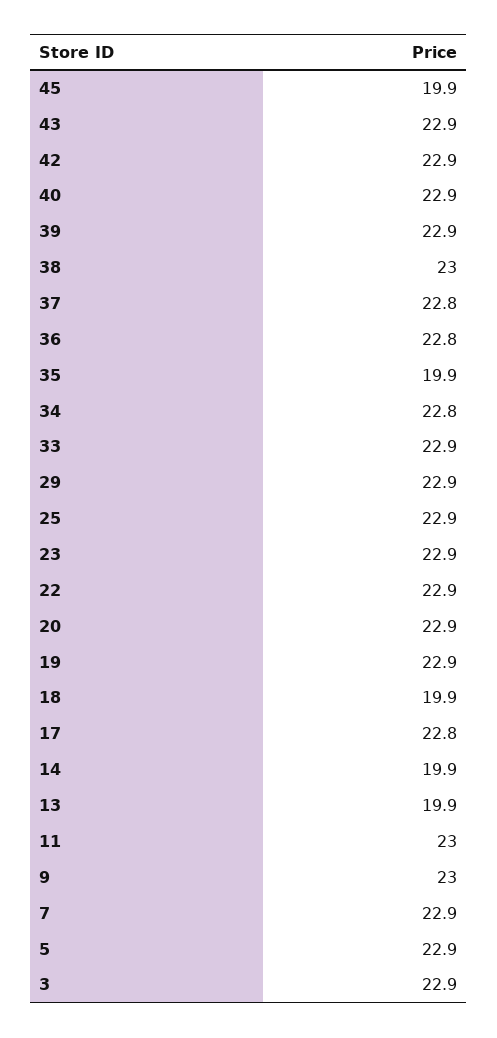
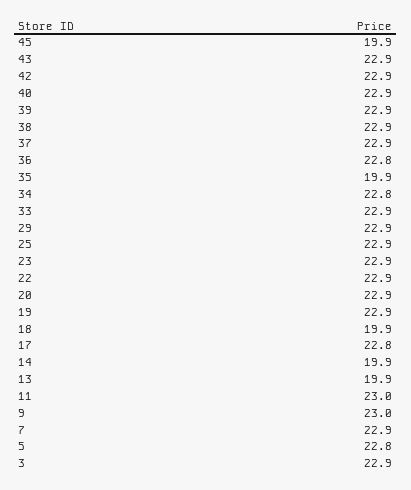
  {
    "45": 19.9,
    "43": 22.9,
    "42": 22.9,
    "40": 22.9,
    "39": 22.9,
-   "38": 23,
+   "38": 22.9,
-   "37": 22.8,
+   "37": 22.9,
    "36": 22.8,
    "35": 19.9,
    "34": 22.8,
    "33": 22.9,
    "29": 22.9,
    "25": 22.9,
    "23": 22.9,
    "22": 22.9,
    "20": 22.9,
    "19": 22.9,
    "18": 19.9,
    "17": 22.8,
    "14": 19.9,
    "13": 19.9,
    "11": 23,
    "9": 23,
    "7": 22.9,
-   "5": 22.9,
+   "5": 22.8,
    "3": 22.9
  }

